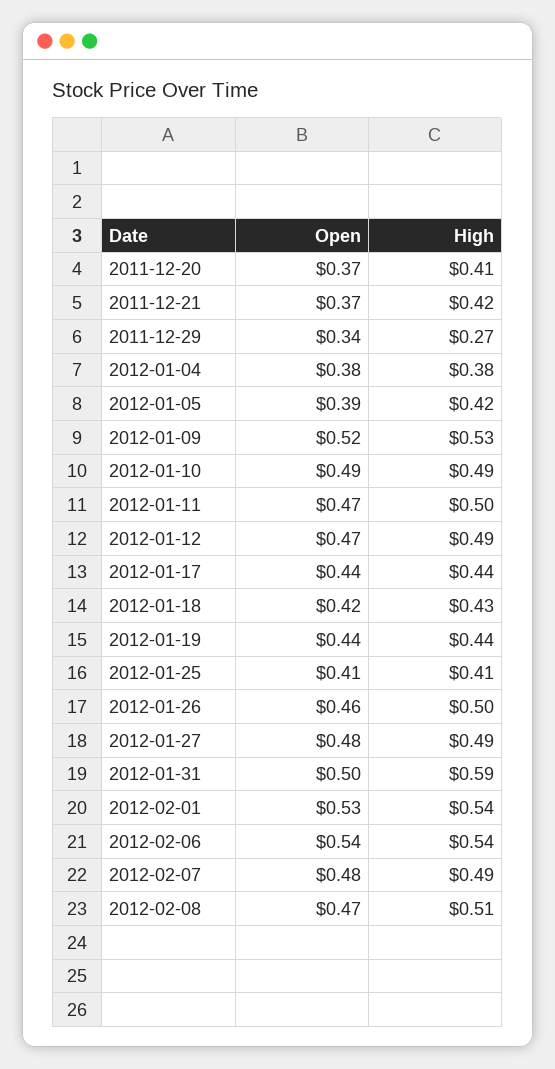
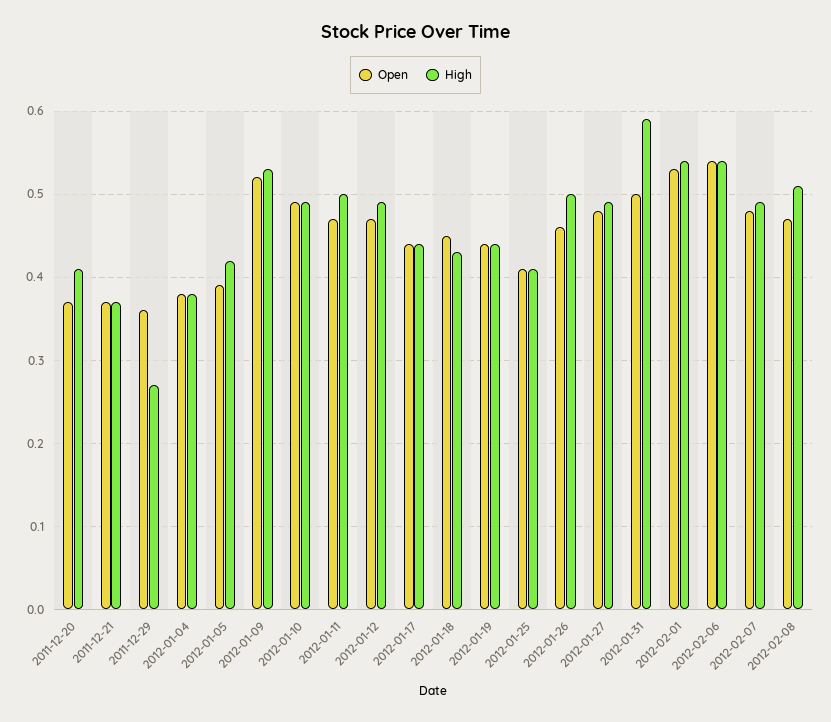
  {
    "Open": {
      "2011-12-20": 0.37,
      "2011-12-21": 0.37,
-     "2011-12-29": 0.34,
+     "2011-12-29": 0.36,
      "2012-01-04": 0.38,
      "2012-01-05": 0.39,
      "2012-01-09": 0.52,
      "2012-01-10": 0.49,
      "2012-01-11": 0.47,
      "2012-01-12": 0.47,
      "2012-01-17": 0.44,
-     "2012-01-18": 0.42,
+     "2012-01-18": 0.45,
      "2012-01-19": 0.44,
      "2012-01-25": 0.41,
      "2012-01-26": 0.46,
      "2012-01-27": 0.48,
      "2012-01-31": 0.5,
      "2012-02-01": 0.53,
      "2012-02-06": 0.54,
      "2012-02-07": 0.48,
      "2012-02-08": 0.47
    },
    "High": {
      "2011-12-20": 0.41,
-     "2011-12-21": 0.42,
+     "2011-12-21": 0.37,
      "2011-12-29": 0.27,
      "2012-01-04": 0.38,
      "2012-01-05": 0.42,
      "2012-01-09": 0.53,
      "2012-01-10": 0.49,
      "2012-01-11": 0.5,
      "2012-01-12": 0.49,
      "2012-01-17": 0.44,
      "2012-01-18": 0.43,
      "2012-01-19": 0.44,
      "2012-01-25": 0.41,
      "2012-01-26": 0.5,
      "2012-01-27": 0.49,
      "2012-01-31": 0.59,
      "2012-02-01": 0.54,
      "2012-02-06": 0.54,
      "2012-02-07": 0.49,
      "2012-02-08": 0.51
    }
  }

